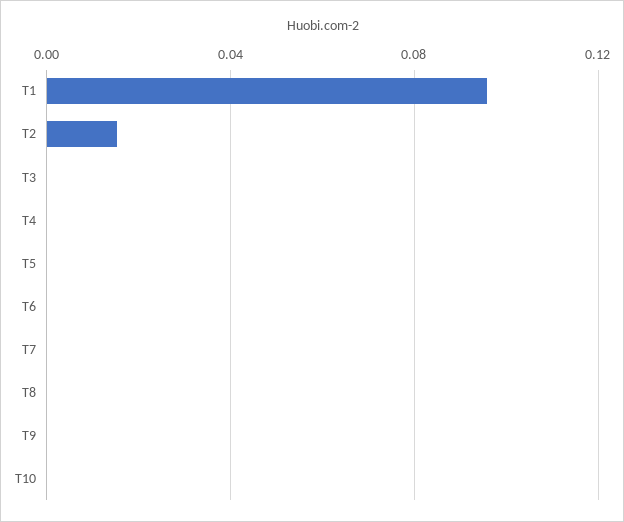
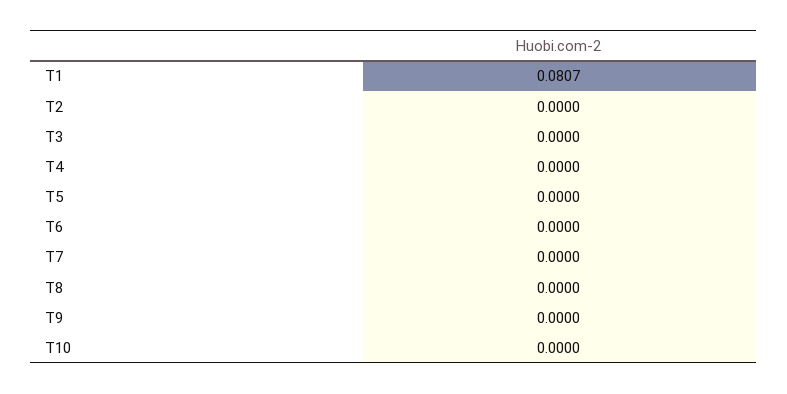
  {
-   "T1": 0.095,
+   "T1": 0.0807,
-   "T2": 0.015,
+   "T2": 0,
    "T3": 0,
    "T4": 0,
    "T5": 0,
    "T6": 0,
    "T7": 0,
    "T8": 0,
    "T9": 0,
    "T10": 0
  }

